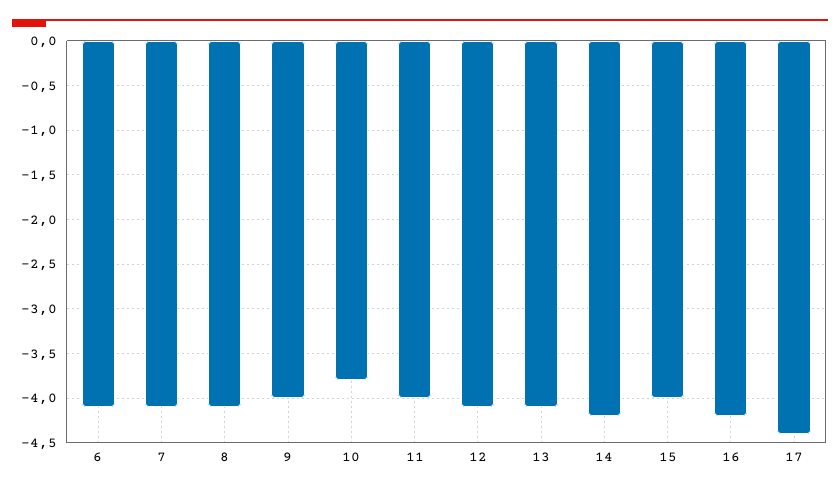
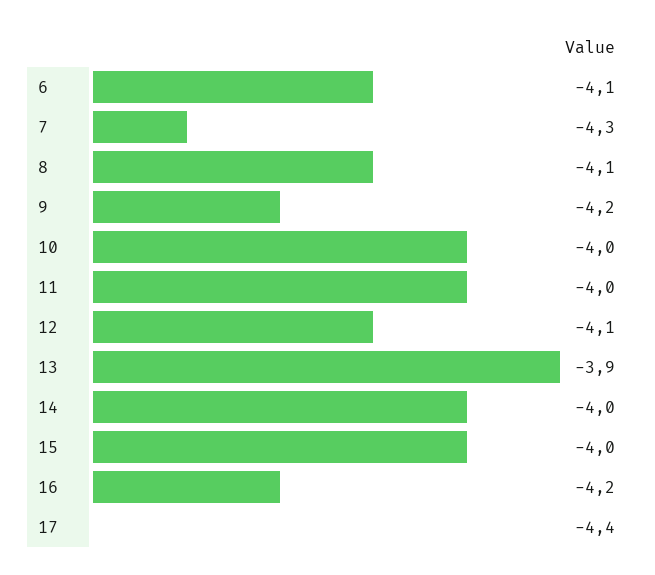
  {
    "6": -4.1,
-   "7": -4.1,
+   "7": -4.3,
    "8": -4.1,
-   "9": -4,
+   "9": -4.2,
-   "10": -3.8,
+   "10": -4,
    "11": -4,
    "12": -4.1,
-   "13": -4.1,
+   "13": -3.9,
-   "14": -4.2,
+   "14": -4,
    "15": -4,
    "16": -4.2,
    "17": -4.4
  }

